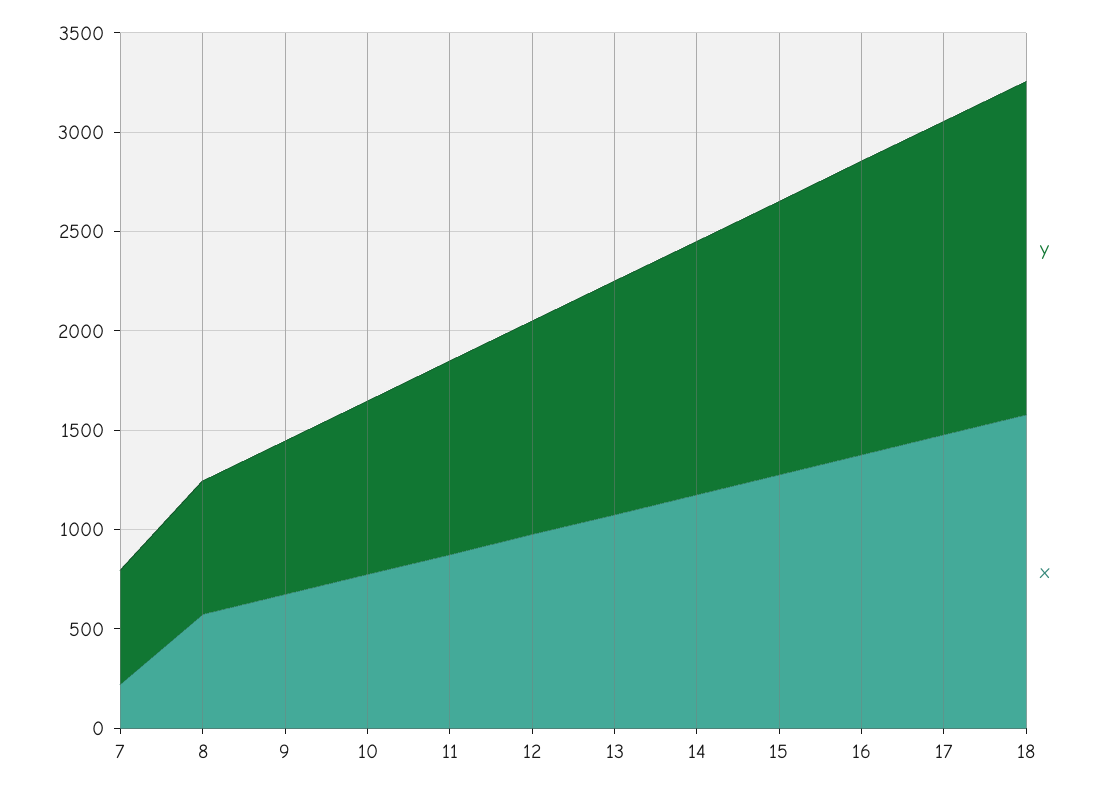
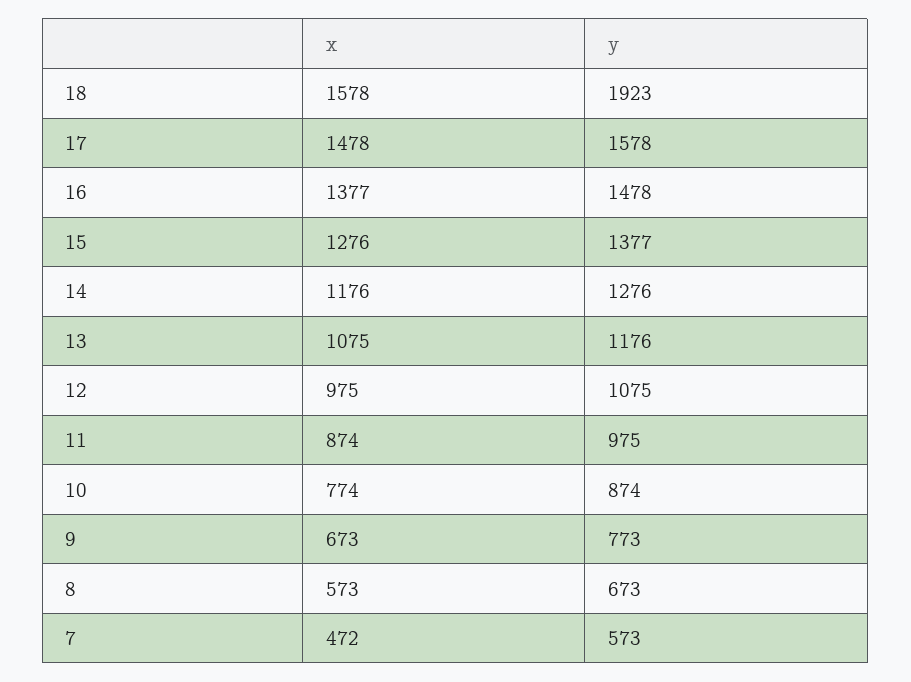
  {
    "y": {
      "7": 573,
      "8": 673,
      "9": 773,
      "10": 874,
      "11": 975,
      "12": 1075,
      "13": 1176,
      "14": 1276,
      "15": 1377,
      "16": 1478,
      "17": 1578,
-     "18": 1700
+     "18": 1923
    },
    "x": {
-     "7": 200,
+     "7": 472,
      "8": 573,
      "9": 673,
      "10": 774,
      "11": 874,
      "12": 975,
      "13": 1075,
      "14": 1176,
      "15": 1276,
      "16": 1377,
      "17": 1478,
      "18": 1578
    }
  }

